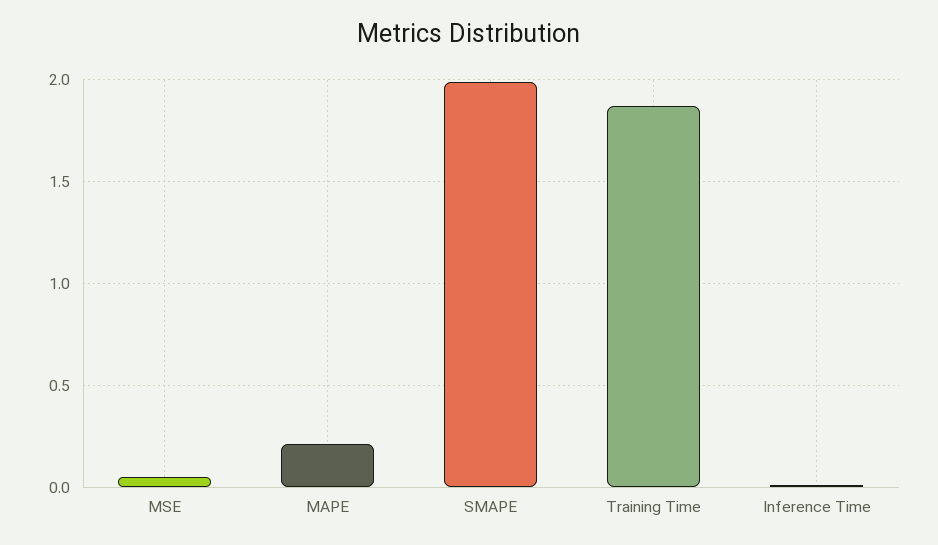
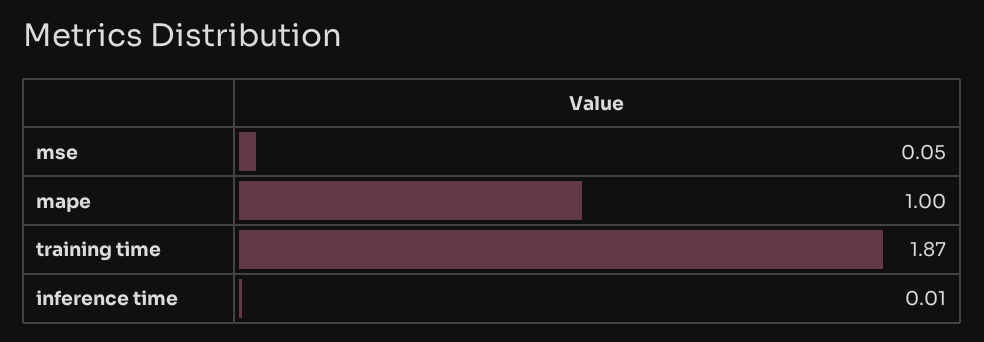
  {
    "MSE": 0.05,
-   "MAPE": 0.2,
+   "MAPE": 1,
-   "SMAPE": 2,
    "Training Time": 1.87,
    "Inference Time": 0.01
  }

